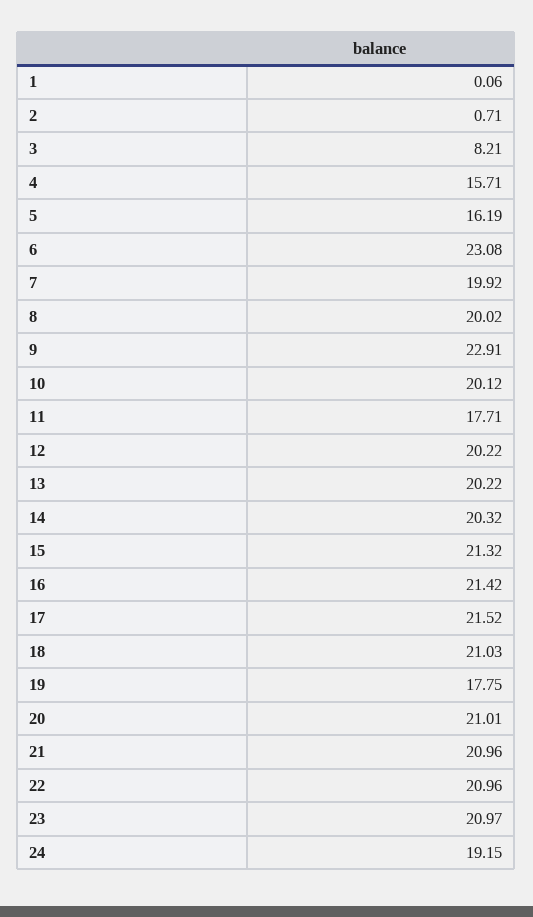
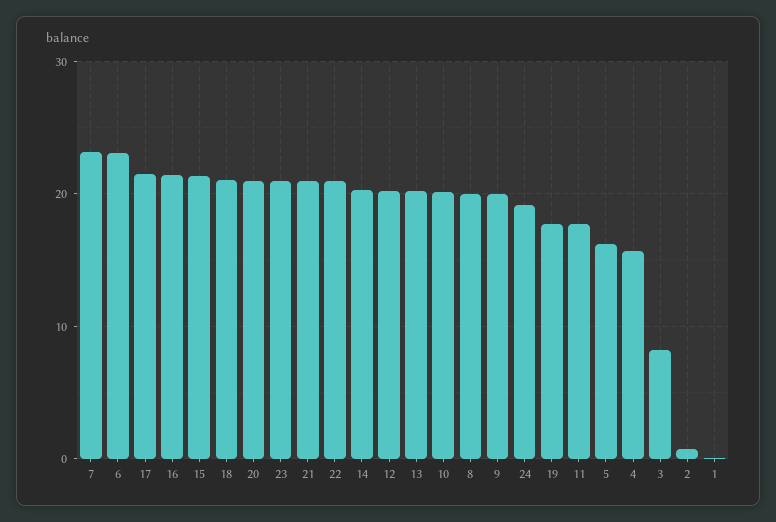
  {
    "1": 0.06,
    "2": 0.71,
    "3": 8.21,
    "4": 15.71,
    "5": 16.19,
    "6": 23.08,
-   "7": 19.92,
+   "7": 23,
    "8": 20.02,
-   "9": 22.91,
+   "9": 20,
    "10": 20.12,
    "11": 17.71,
    "12": 20.22,
    "13": 20.22,
    "14": 20.32,
    "15": 21.32,
    "16": 21.42,
    "17": 21.52,
    "18": 21.03,
    "19": 17.75,
    "20": 21.01,
    "21": 20.96,
    "22": 20.96,
    "23": 20.97,
    "24": 19.15
  }

